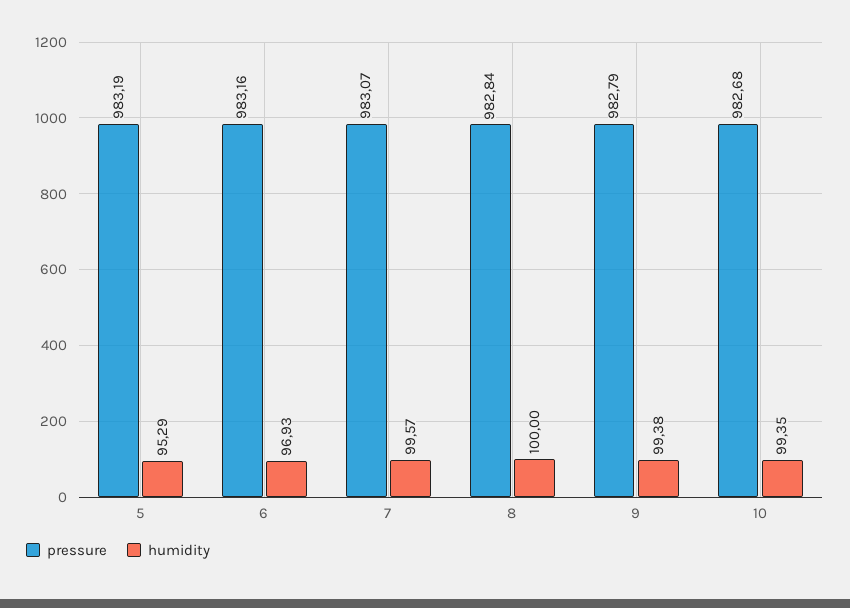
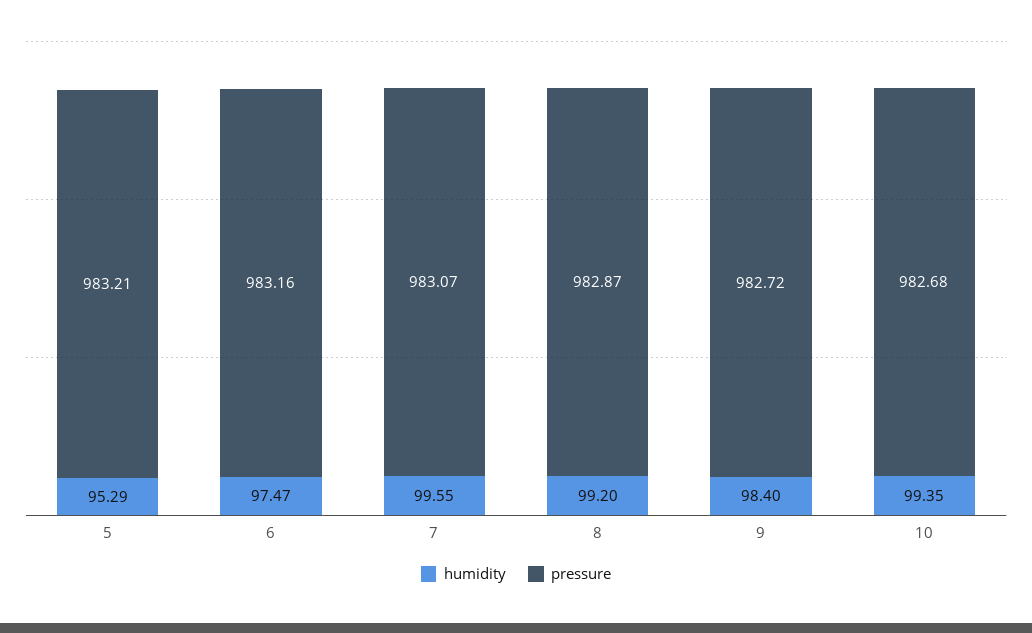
  {
    "pressure": {
-     "5": 983.19,
+     "5": 983.21,
      "6": 983.16,
      "7": 983.07,
-     "8": 982.84,
+     "8": 982.87,
-     "9": 982.79,
+     "9": 982.72,
      "10": 982.68
    },
    "humidity": {
      "5": 95.29,
-     "6": 96.93,
+     "6": 97.47,
-     "7": 99.57,
+     "7": 99.55,
-     "8": 100,
+     "8": 99.2,
-     "9": 99.38,
+     "9": 98.4,
      "10": 99.35
    }
  }

